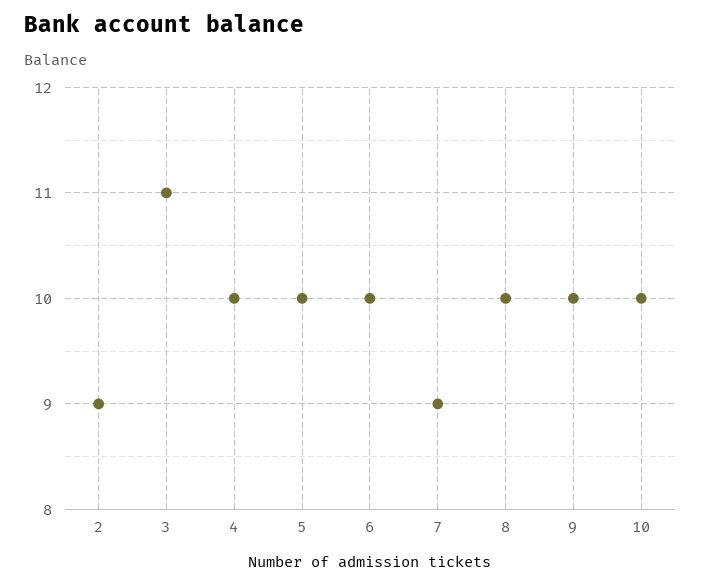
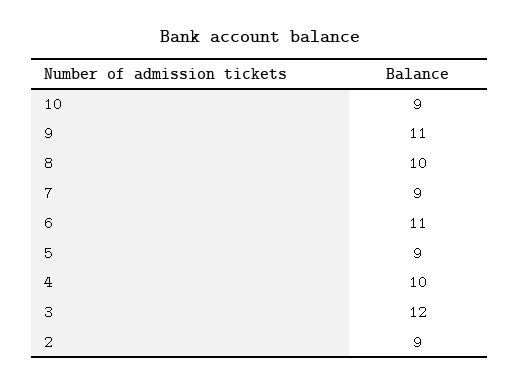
  {
    "2": 9,
-   "3": 11,
+   "3": 12,
    "4": 10,
-   "5": 10,
+   "5": 9,
-   "6": 10,
+   "6": 11,
    "7": 9,
    "8": 10,
-   "9": 10,
+   "9": 11,
-   "10": 10
+   "10": 9
  }

